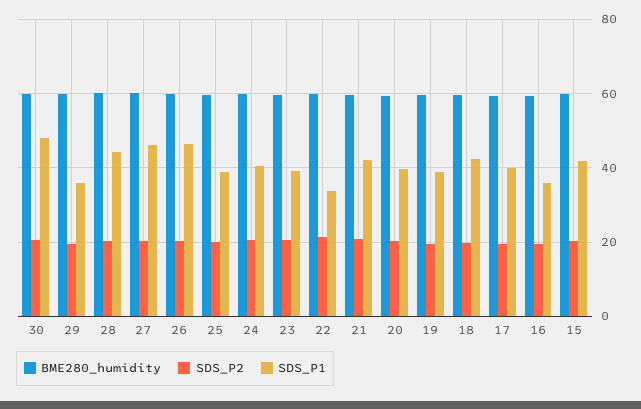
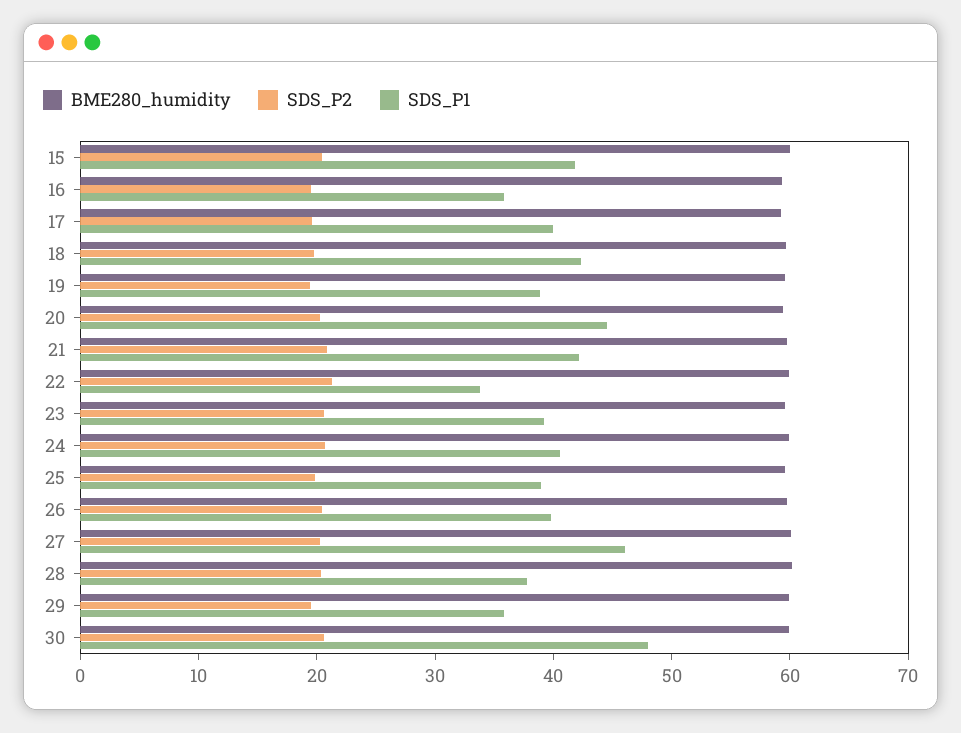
  {
    "BME280_humidity": {
      "30": 60,
      "29": 60,
      "28": 60,
      "27": 60,
      "26": 60,
      "25": 60,
      "24": 60,
      "23": 60,
      "22": 60,
      "21": 60,
      "20": 60,
      "19": 60,
      "18": 60,
      "17": 60,
      "16": 60,
      "15": 60
    },
    "SDS_P2": {
      "30": 20,
      "29": 20,
      "28": 20,
      "27": 20,
      "26": 20,
      "25": 20,
      "24": 20,
      "23": 20,
      "22": 22,
      "21": 20,
      "20": 20,
      "19": 20,
      "18": 20,
      "17": 20,
      "16": 20,
      "15": 20
    },
    "SDS_P1": {
      "30": 48,
      "29": 36,
-     "28": 44,
+     "28": 38,
      "27": 46,
-     "26": 46,
+     "26": 40,
      "25": 38,
      "24": 40,
      "23": 40,
      "22": 34,
      "21": 42,
-     "20": 40,
+     "20": 44,
      "19": 38,
      "18": 42,
      "17": 40,
      "16": 36,
      "15": 42
    }
  }

